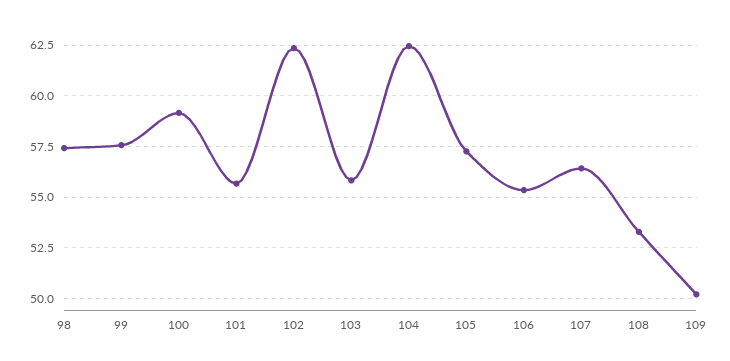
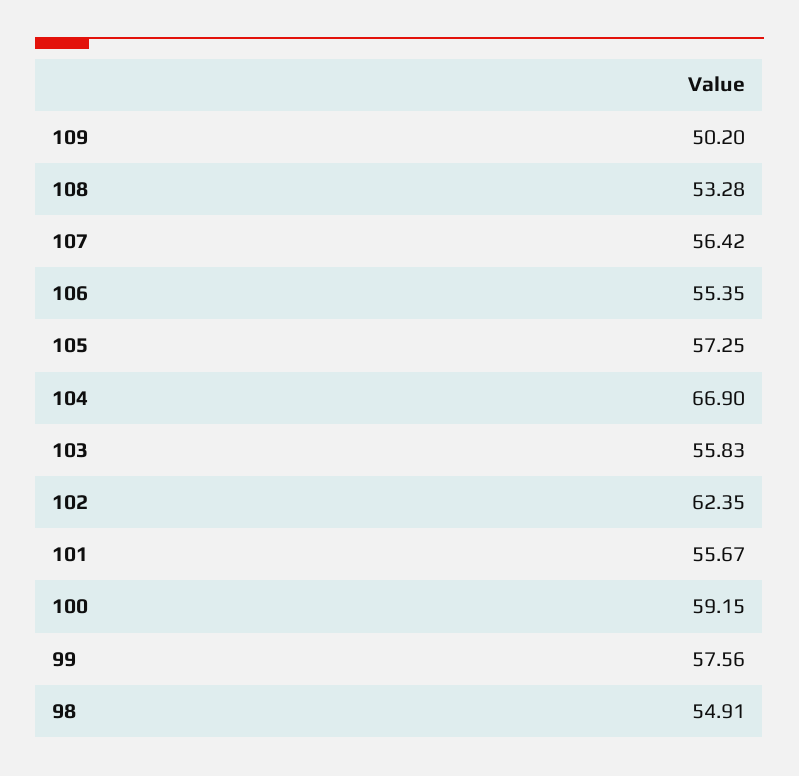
  {
-   "98": 57.5,
+   "98": 54.91,
    "99": 57.56,
    "100": 59.15,
    "101": 55.67,
    "102": 62.35,
    "103": 55.83,
-   "104": 62.5,
+   "104": 66.9,
    "105": 57.25,
    "106": 55.35,
    "107": 56.42,
    "108": 53.28,
    "109": 50.2
  }

